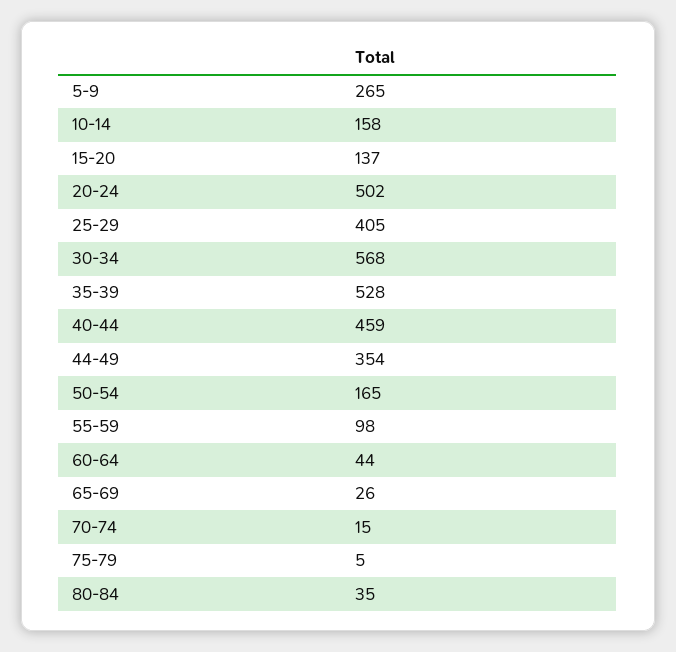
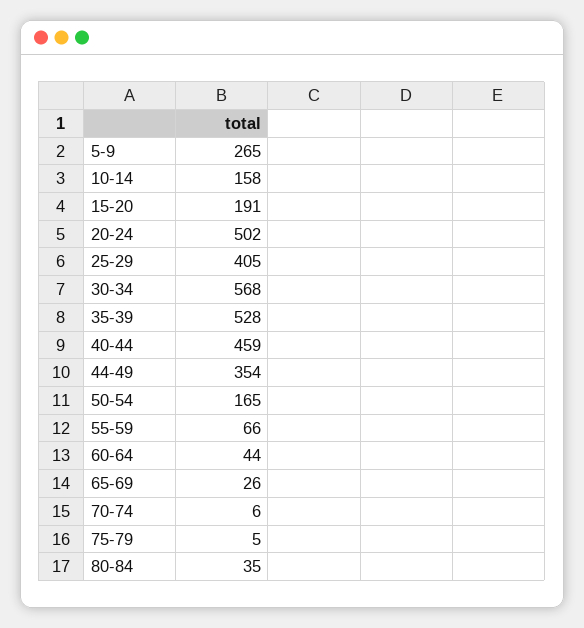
  {
    "5-9": 265,
    "10-14": 158,
-   "15-20": 137,
+   "15-20": 191,
    "20-24": 502,
    "25-29": 405,
    "30-34": 568,
    "35-39": 528,
    "40-44": 459,
    "44-49": 354,
    "50-54": 165,
-   "55-59": 98,
+   "55-59": 66,
    "60-64": 44,
    "65-69": 26,
-   "70-74": 15,
+   "70-74": 6,
    "75-79": 5,
    "80-84": 35
  }

